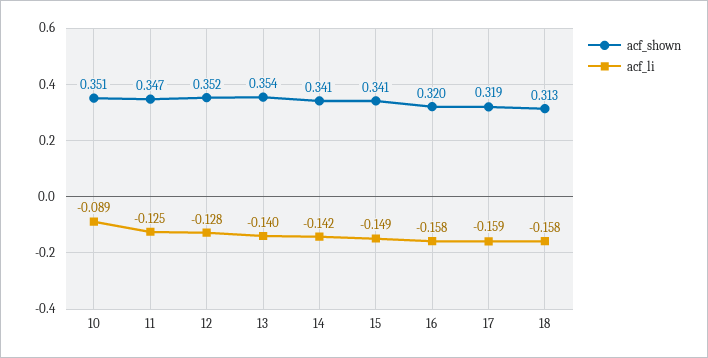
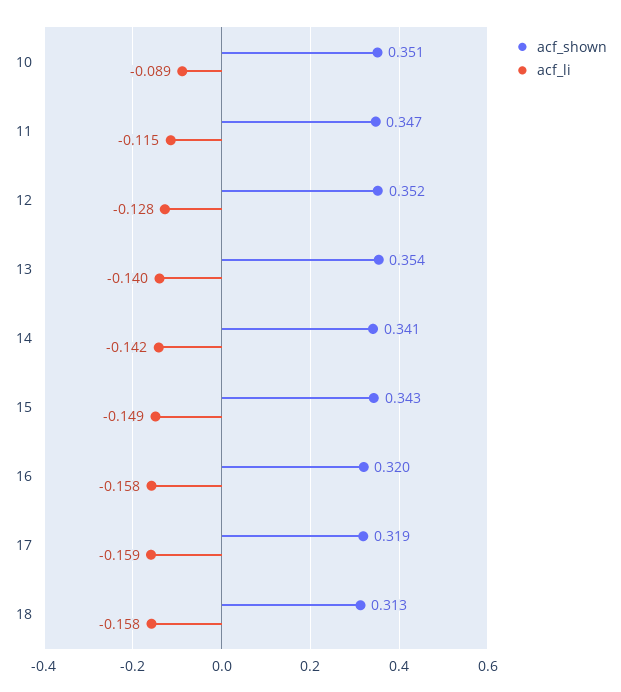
  {
    "acf_shown": {
      "10": 0.351,
      "11": 0.347,
      "12": 0.352,
      "13": 0.354,
      "14": 0.341,
-     "15": 0.341,
+     "15": 0.343,
      "16": 0.32,
      "17": 0.319,
      "18": 0.313
    },
    "acf_li": {
      "10": -0.089,
-     "11": -0.125,
+     "11": -0.115,
      "12": -0.128,
      "13": -0.14,
      "14": -0.142,
      "15": -0.149,
      "16": -0.158,
      "17": -0.159,
      "18": -0.158
    }
  }

